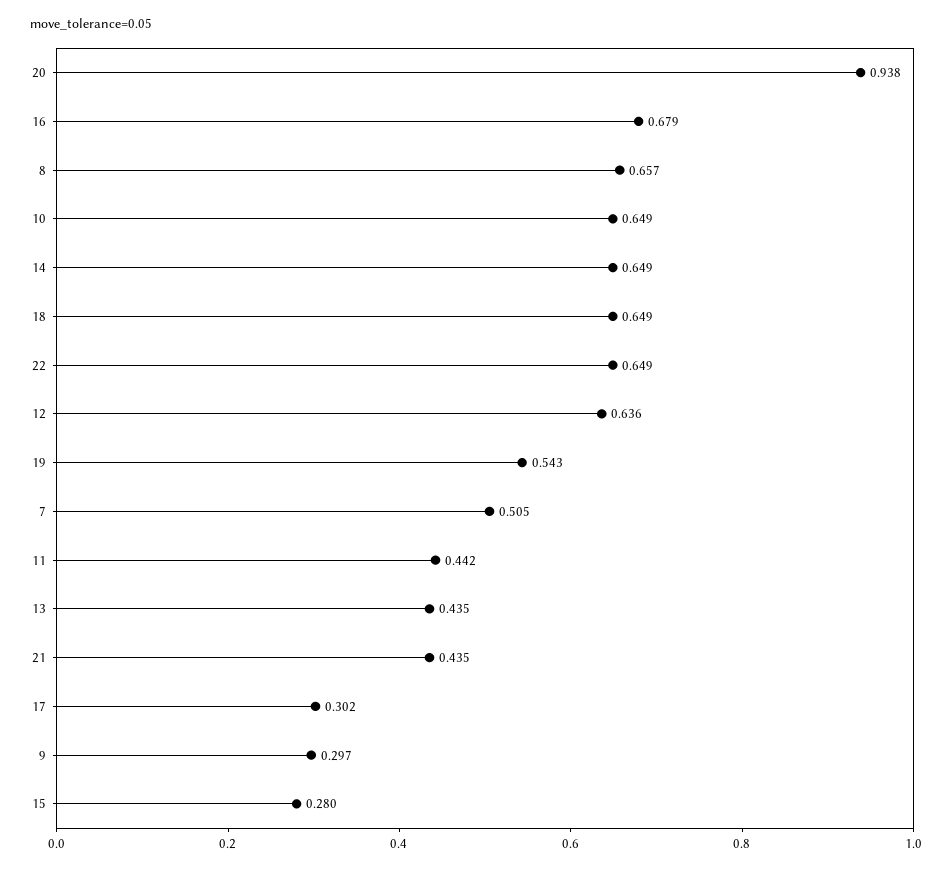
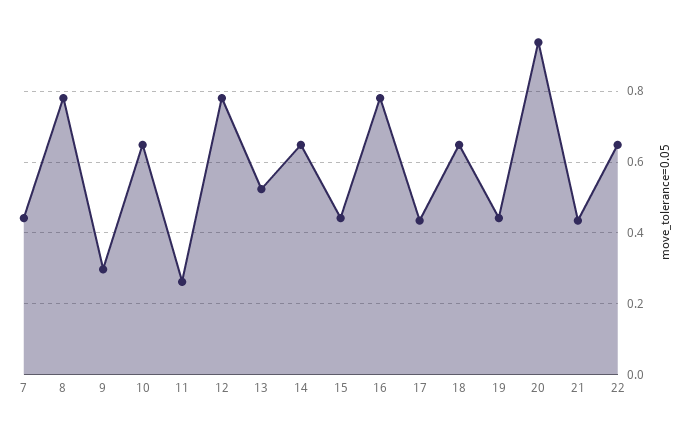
  {
    "20": 0.938,
-   "16": 0.679,
+   "16": 0.78,
-   "8": 0.657,
+   "8": 0.78,
    "10": 0.649,
    "14": 0.649,
    "18": 0.649,
    "22": 0.649,
-   "12": 0.636,
+   "12": 0.78,
-   "19": 0.543,
+   "19": 0.44,
-   "7": 0.505,
+   "7": 0.44,
-   "11": 0.442,
+   "11": 0.26,
-   "13": 0.435,
+   "13": 0.52,
    "21": 0.435,
-   "17": 0.302,
+   "17": 0.44,
    "9": 0.297,
-   "15": 0.28
+   "15": 0.44
  }

